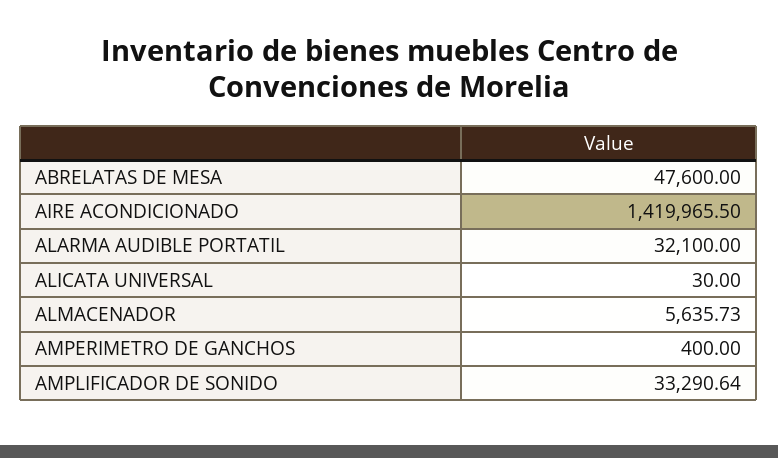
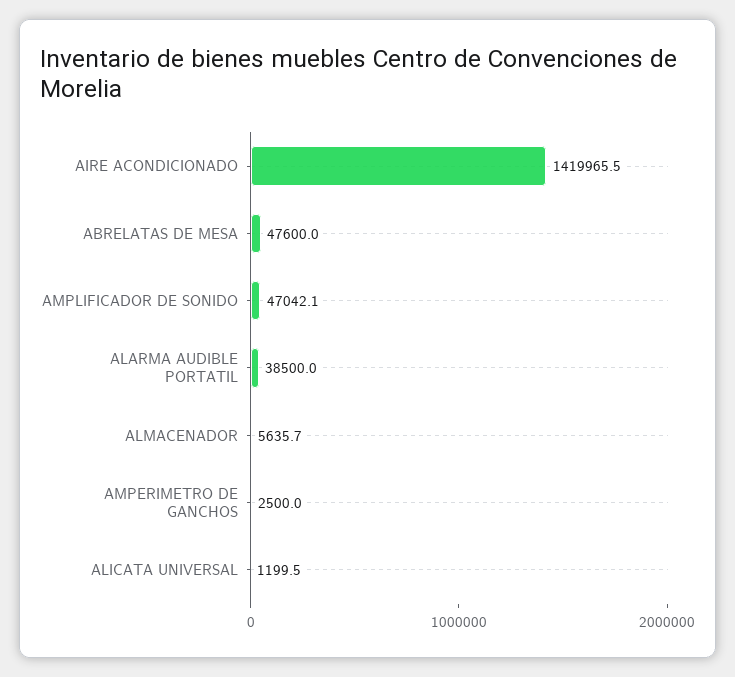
  {
    "ABRELATAS DE MESA": 47600,
    "AIRE ACONDICIONADO": 1419965.5,
-   "ALARMA AUDIBLE PORTATIL": 32100,
+   "ALARMA AUDIBLE PORTATIL": 38500,
-   "ALICATA UNIVERSAL": 30,
+   "ALICATA UNIVERSAL": 1199.5,
    "ALMACENADOR": 5635.73,
-   "AMPERIMETRO DE GANCHOS": 400,
+   "AMPERIMETRO DE GANCHOS": 2500,
-   "AMPLIFICADOR DE SONIDO": 33290.64
+   "AMPLIFICADOR DE SONIDO": 47042.1
  }

